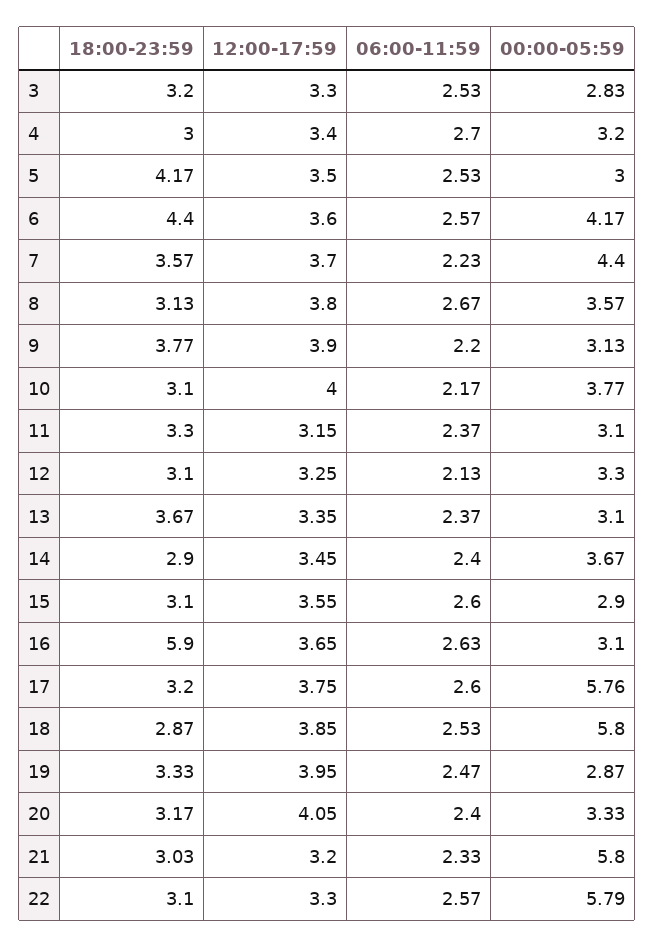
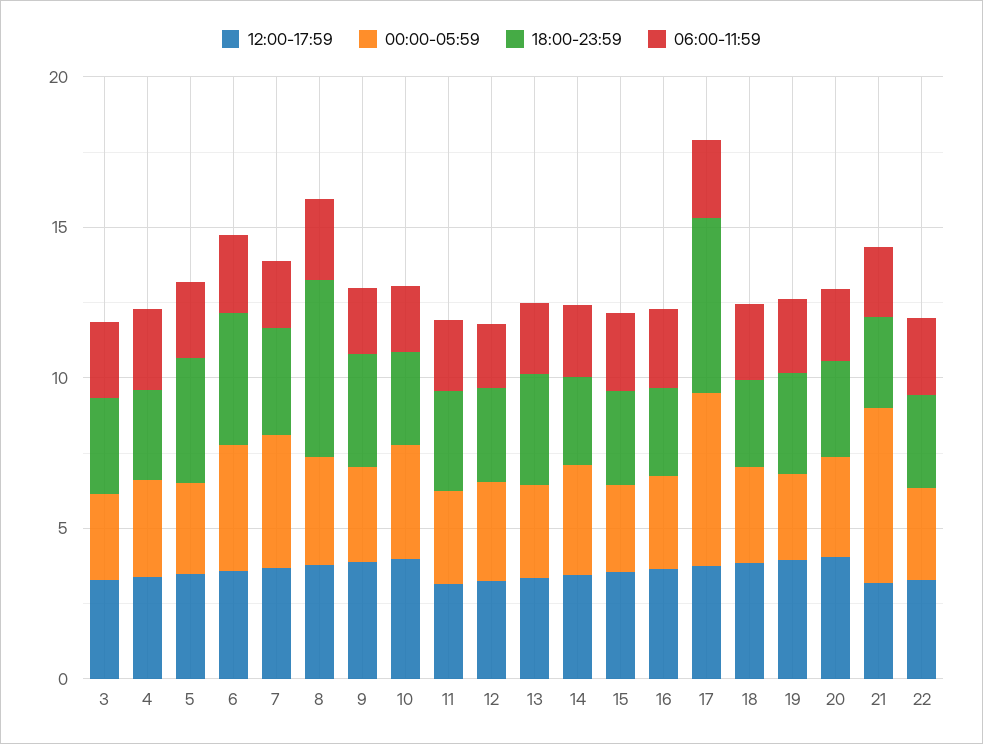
  {
    "18:00-23:59": {
      "3": 3.2,
      "4": 3,
      "5": 4.17,
      "6": 4.4,
      "7": 3.57,
-     "8": 3.13,
+     "8": 6,
      "9": 3.77,
      "10": 3.1,
      "11": 3.3,
      "12": 3.1,
      "13": 3.67,
      "14": 2.9,
      "15": 3.1,
-     "16": 5.9,
+     "16": 3,
-     "17": 3.2,
+     "17": 6,
      "18": 2.87,
      "19": 3.33,
      "20": 3.17,
      "21": 3.03,
      "22": 3.1
    },
    "12:00-17:59": {
      "3": 3.3,
      "4": 3.4,
      "5": 3.5,
      "6": 3.6,
      "7": 3.7,
      "8": 3.8,
      "9": 3.9,
      "10": 4,
      "11": 3.15,
      "12": 3.25,
      "13": 3.35,
      "14": 3.45,
      "15": 3.55,
      "16": 3.65,
      "17": 3.75,
      "18": 3.85,
      "19": 3.95,
      "20": 4.05,
      "21": 3.2,
      "22": 3.3
    },
    "06:00-11:59": {
      "3": 2.53,
      "4": 2.7,
      "5": 2.53,
      "6": 2.57,
      "7": 2.23,
      "8": 2.67,
      "9": 2.2,
      "10": 2.17,
      "11": 2.37,
      "12": 2.13,
      "13": 2.37,
      "14": 2.4,
      "15": 2.6,
      "16": 2.63,
      "17": 2.6,
      "18": 2.53,
      "19": 2.47,
      "20": 2.4,
      "21": 2.33,
      "22": 2.57
    },
    "00:00-05:59": {
      "3": 2.83,
      "4": 3.2,
      "5": 3,
      "6": 4.17,
      "7": 4.4,
      "8": 3.57,
      "9": 3.13,
      "10": 3.77,
      "11": 3.1,
      "12": 3.3,
      "13": 3.1,
      "14": 3.67,
      "15": 2.9,
      "16": 3.1,
      "17": 5.76,
-     "18": 5.8,
+     "18": 3,
      "19": 2.87,
      "20": 3.33,
      "21": 5.8,
-     "22": 5.79
+     "22": 3
    }
  }

